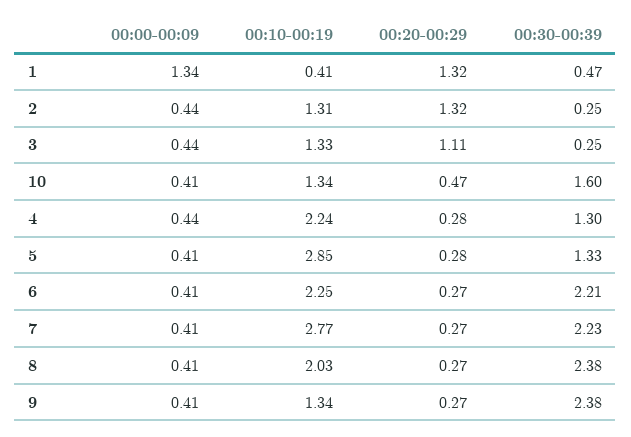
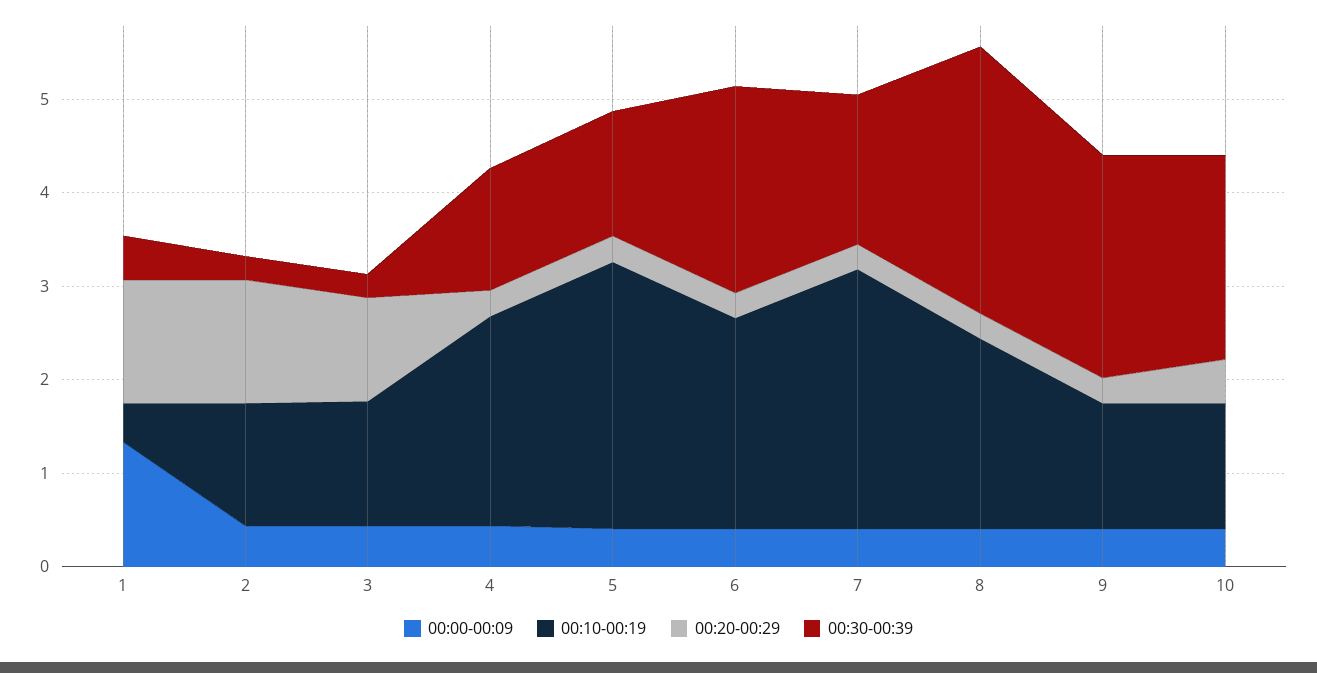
  {
    "00:00-00:09": {
      "1": 1.34,
      "2": 0.44,
      "3": 0.44,
      "10": 0.41,
      "4": 0.44,
      "5": 0.41,
      "6": 0.41,
      "7": 0.41,
      "8": 0.41,
      "9": 0.41
    },
    "00:10-00:19": {
      "1": 0.41,
      "2": 1.31,
      "3": 1.33,
      "10": 1.34,
      "4": 2.24,
      "5": 2.85,
      "6": 2.25,
      "7": 2.77,
      "8": 2.03,
      "9": 1.34
    },
    "00:20-00:29": {
      "1": 1.32,
      "2": 1.32,
      "3": 1.11,
      "10": 0.47,
      "4": 0.28,
      "5": 0.28,
      "6": 0.27,
      "7": 0.27,
      "8": 0.27,
      "9": 0.27
    },
    "00:30-00:39": {
      "1": 0.47,
      "2": 0.25,
      "3": 0.25,
-     "10": 1.6,
+     "10": 2.2,
      "4": 1.3,
      "5": 1.33,
      "6": 2.21,
-     "7": 2.23,
+     "7": 1.6,
-     "8": 2.38,
+     "8": 2.8,
      "9": 2.38
    }
  }

